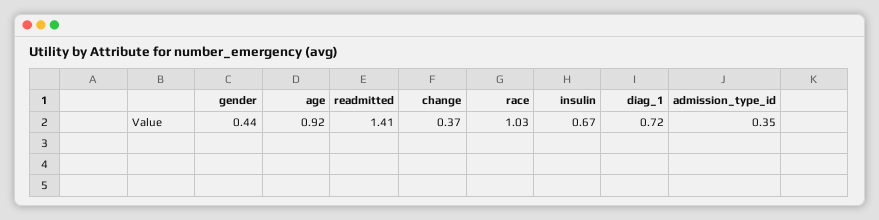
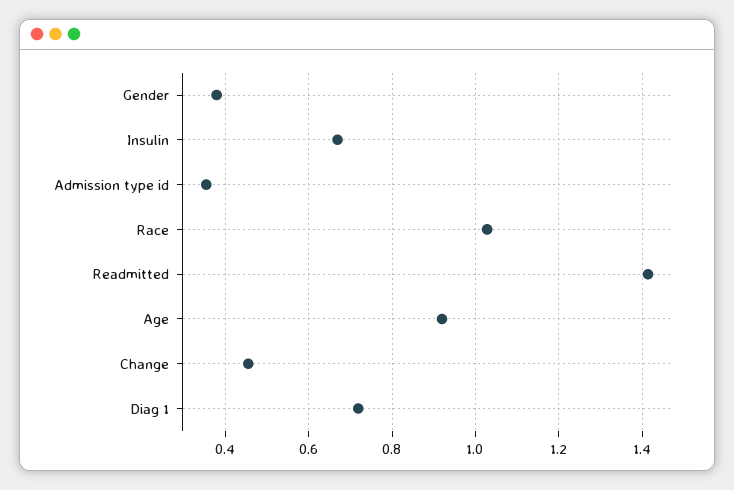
  {
-   "gender": 0.44,
+   "gender": 0.38,
    "age": 0.92,
    "readmitted": 1.41,
-   "change": 0.37,
+   "change": 0.46,
    "race": 1.03,
    "insulin": 0.67,
    "diag_1": 0.72,
    "admission_type_id": 0.35
  }

